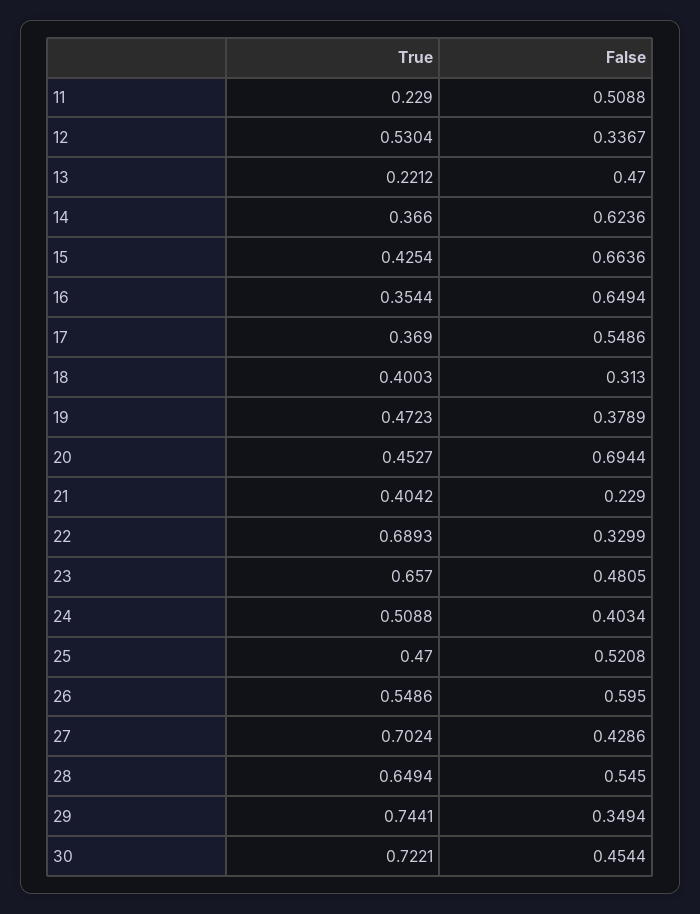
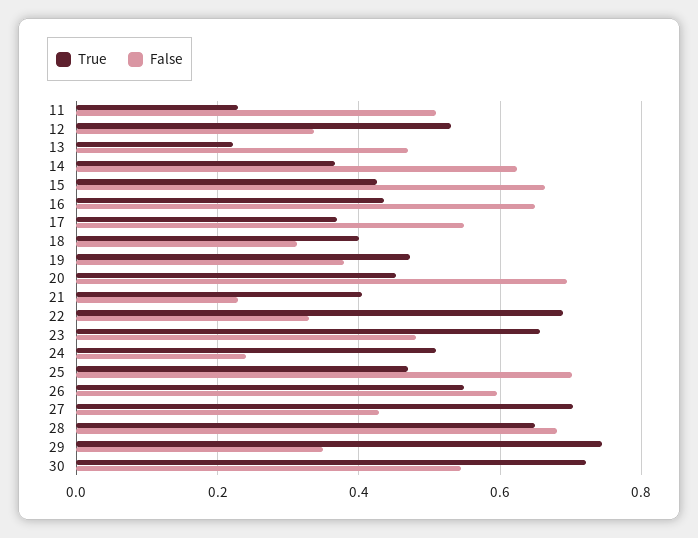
  {
    "True": {
      "11": 0.229,
      "12": 0.5304,
      "13": 0.2212,
      "14": 0.366,
      "15": 0.4254,
-     "16": 0.3544,
+     "16": 0.44,
      "17": 0.369,
      "18": 0.4003,
      "19": 0.4723,
      "20": 0.4527,
      "21": 0.4042,
      "22": 0.6893,
      "23": 0.657,
      "24": 0.5088,
      "25": 0.47,
      "26": 0.5486,
      "27": 0.7024,
      "28": 0.6494,
      "29": 0.7441,
      "30": 0.7221
    },
    "False": {
      "11": 0.5088,
      "12": 0.3367,
      "13": 0.47,
      "14": 0.6236,
      "15": 0.6636,
      "16": 0.6494,
      "17": 0.5486,
      "18": 0.313,
      "19": 0.3789,
      "20": 0.6944,
      "21": 0.229,
      "22": 0.3299,
      "23": 0.4805,
-     "24": 0.4034,
+     "24": 0.24,
-     "25": 0.5208,
+     "25": 0.7,
      "26": 0.595,
      "27": 0.4286,
-     "28": 0.545,
+     "28": 0.68,
      "29": 0.3494,
-     "30": 0.4544
+     "30": 0.54
    }
  }

